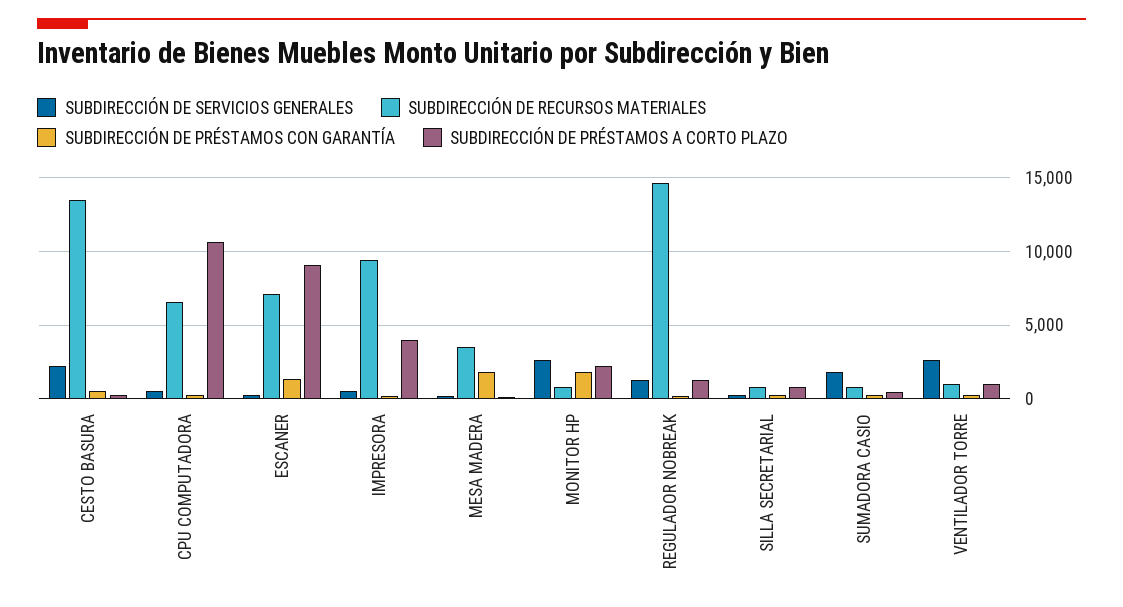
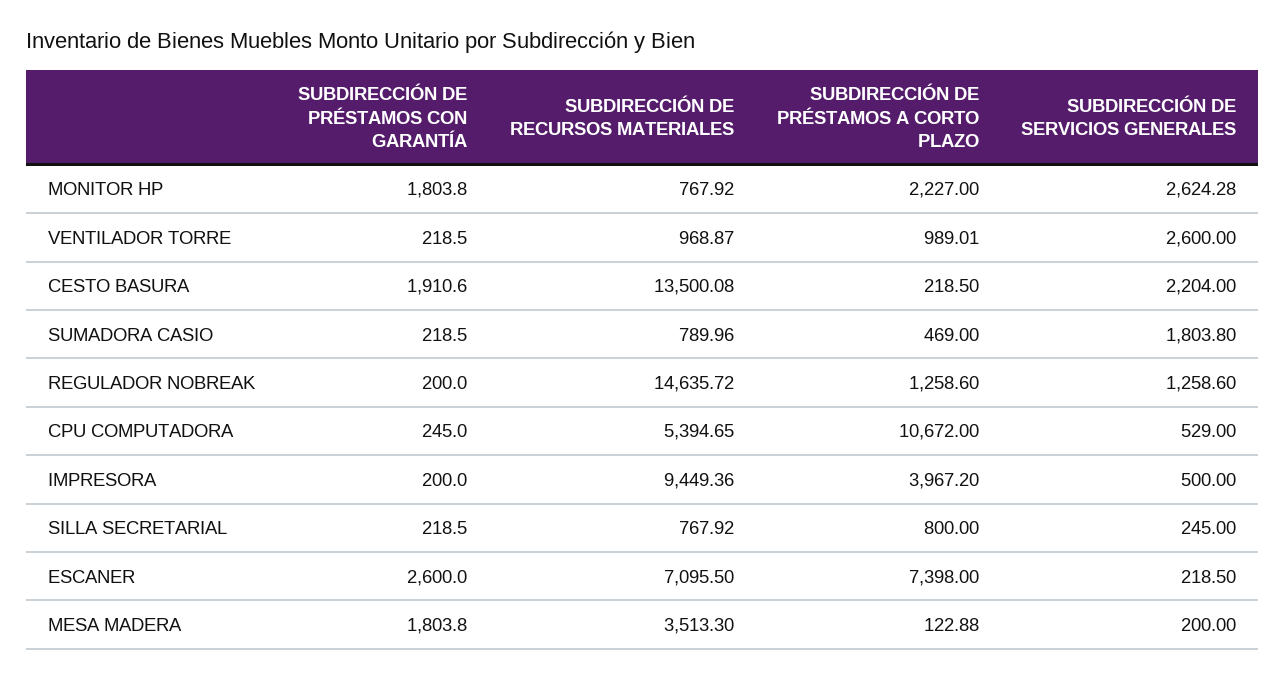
  {
    "SUBDIRECCIÓN DE SERVICIOS GENERALES": {
      "CESTO BASURA": 2204,
      "CPU COMPUTADORA": 529,
      "ESCANER": 218.5,
      "IMPRESORA": 500,
      "MESA MADERA": 200,
      "MONITOR HP": 2624.28,
      "REGULADOR NOBREAK": 1258.6,
      "SILLA SECRETARIAL": 245,
      "SUMADORA CASIO": 1803.8,
      "VENTILADOR TORRE": 2600
    },
    "SUBDIRECCIÓN DE RECURSOS MATERIALES": {
      "CESTO BASURA": 13500.08,
-     "CPU COMPUTADORA": 6500,
+     "CPU COMPUTADORA": 5394.65,
      "ESCANER": 7095.5,
      "IMPRESORA": 9449.36,
      "MESA MADERA": 3513.3,
      "MONITOR HP": 767.92,
      "REGULADOR NOBREAK": 14635.72,
      "SILLA SECRETARIAL": 767.92,
      "SUMADORA CASIO": 789.96,
      "VENTILADOR TORRE": 968.87
    },
    "SUBDIRECCIÓN DE PRÉSTAMOS CON GARANTÍA": {
-     "CESTO BASURA": 500,
+     "CESTO BASURA": 1910.6,
      "CPU COMPUTADORA": 245,
-     "ESCANER": 1500,
+     "ESCANER": 2600,
      "IMPRESORA": 200,
      "MESA MADERA": 1803.8,
      "MONITOR HP": 1803.8,
      "REGULADOR NOBREAK": 200,
      "SILLA SECRETARIAL": 218.5,
      "SUMADORA CASIO": 218.5,
      "VENTILADOR TORRE": 218.5
    },
    "SUBDIRECCIÓN DE PRÉSTAMOS A CORTO PLAZO": {
      "CESTO BASURA": 218.5,
      "CPU COMPUTADORA": 10672,
-     "ESCANER": 9000,
+     "ESCANER": 7398,
      "IMPRESORA": 3967.2,
      "MESA MADERA": 122.88,
      "MONITOR HP": 2227,
      "REGULADOR NOBREAK": 1258.6,
      "SILLA SECRETARIAL": 800,
      "SUMADORA CASIO": 469,
      "VENTILADOR TORRE": 989.01
    }
  }

